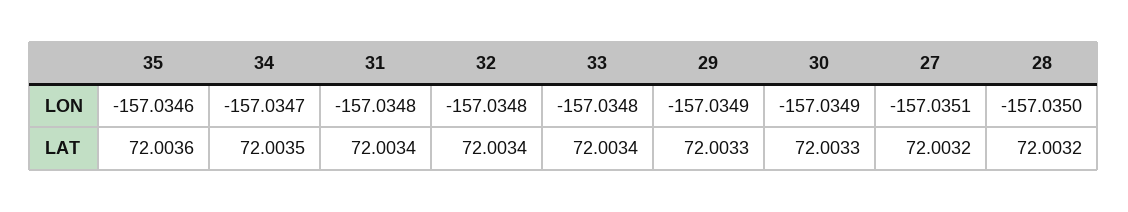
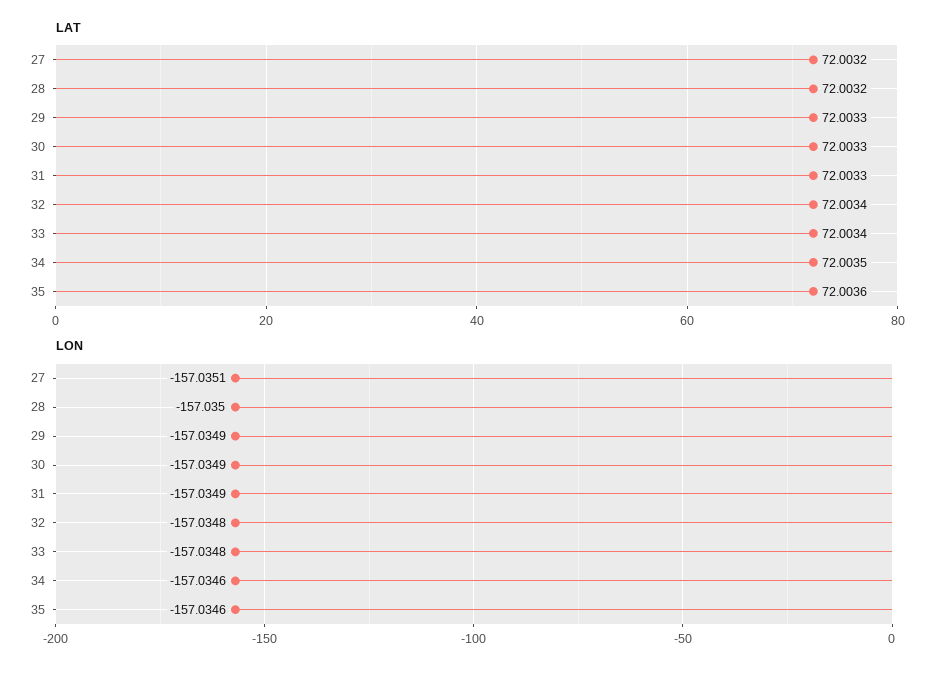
  {
    "LON": {
      "35": -157.0346,
-     "34": -157.0347,
+     "34": -157.0346,
-     "31": -157.0348,
+     "31": -157.0349,
      "32": -157.0348,
      "33": -157.0348,
      "29": -157.0349,
      "30": -157.0349,
      "27": -157.0351,
      "28": -157.035
    },
    "LAT": {
      "35": 72.0036,
      "34": 72.0035,
-     "31": 72.0034,
+     "31": 72.0033,
      "32": 72.0034,
      "33": 72.0034,
      "29": 72.0033,
      "30": 72.0033,
      "27": 72.0032,
      "28": 72.0032
    }
  }

